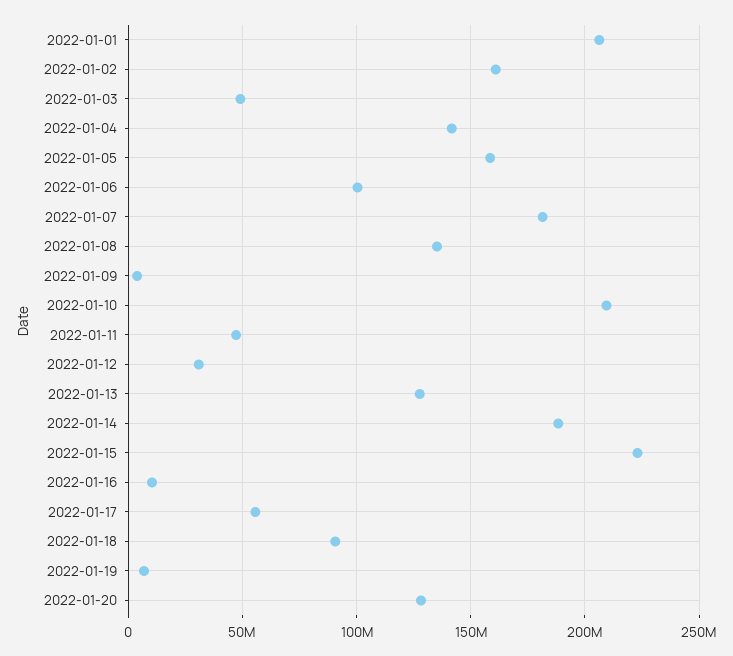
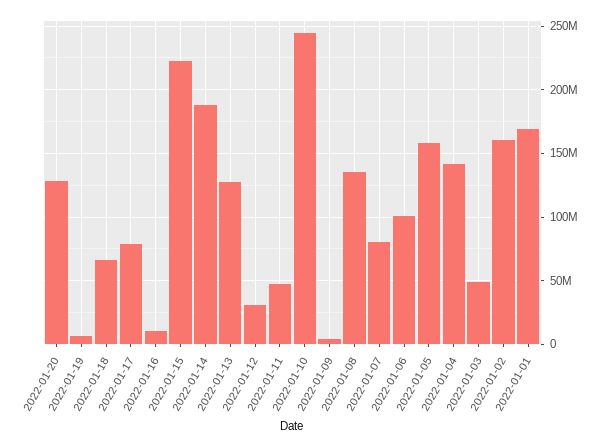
  {
-   "2022-01-01": 205000000,
+   "2022-01-01": 170000000,
    "2022-01-02": 160000000,
    "2022-01-03": 50000000,
    "2022-01-04": 140000000,
    "2022-01-05": 160000000,
    "2022-01-06": 100000000,
-   "2022-01-07": 180000000,
+   "2022-01-07": 80000000,
    "2022-01-08": 135000000,
    "2022-01-09": 5000000,
-   "2022-01-10": 210000000,
+   "2022-01-10": 245000000,
    "2022-01-11": 45000000,
    "2022-01-12": 30000000,
    "2022-01-13": 130000000,
    "2022-01-14": 190000000,
    "2022-01-15": 225000000,
    "2022-01-16": 10000000,
-   "2022-01-17": 55000000,
+   "2022-01-17": 80000000,
-   "2022-01-18": 90000000,
+   "2022-01-18": 65000000,
    "2022-01-19": 5000000,
    "2022-01-20": 130000000
  }

